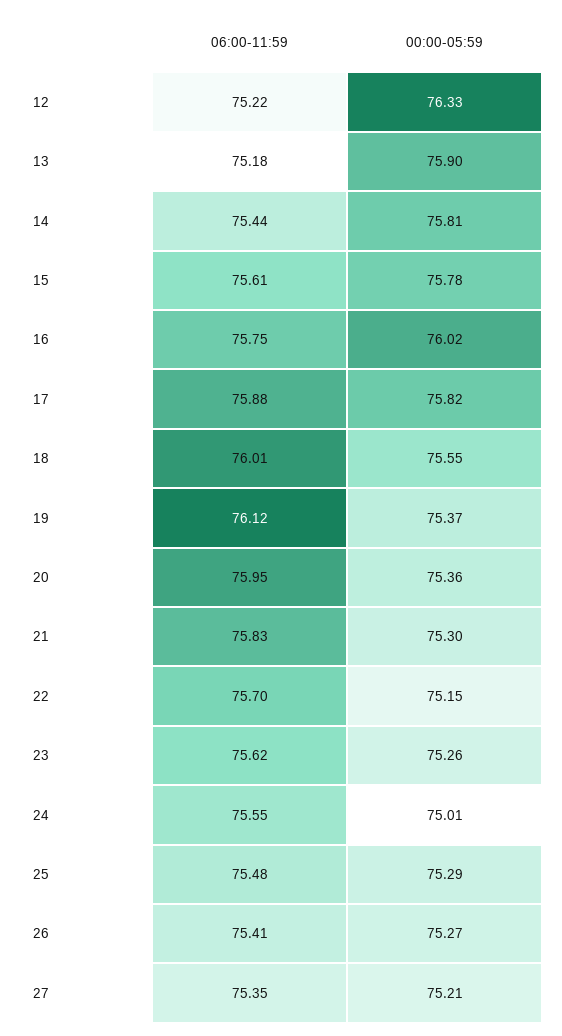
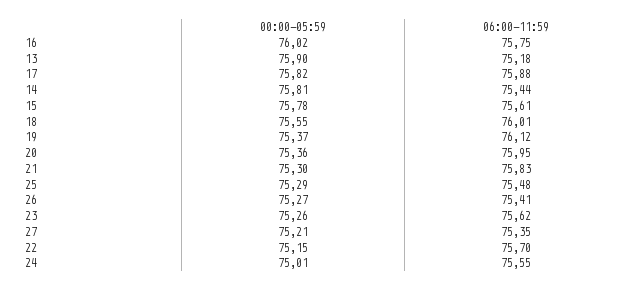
  {
    "06:00-11:59": {
-     "12": 75.22,
      "13": 75.18,
      "14": 75.44,
      "15": 75.61,
      "16": 75.75,
      "17": 75.88,
      "18": 76.01,
      "19": 76.12,
      "20": 75.95,
      "21": 75.83,
      "22": 75.7,
      "23": 75.62,
      "24": 75.55,
      "25": 75.48,
      "26": 75.41,
      "27": 75.35
    },
    "00:00-05:59": {
-     "12": 76.33,
      "13": 75.9,
      "14": 75.81,
      "15": 75.78,
      "16": 76.02,
      "17": 75.82,
      "18": 75.55,
      "19": 75.37,
      "20": 75.36,
      "21": 75.3,
      "22": 75.15,
      "23": 75.26,
      "24": 75.01,
      "25": 75.29,
      "26": 75.27,
      "27": 75.21
    }
  }

